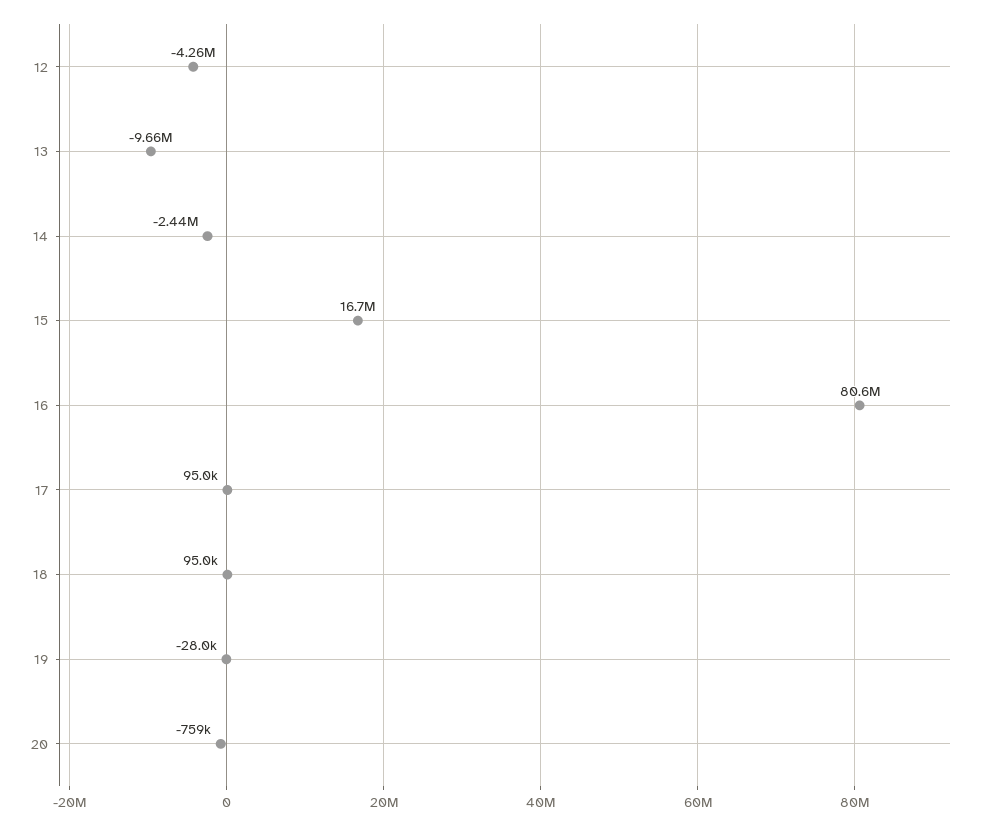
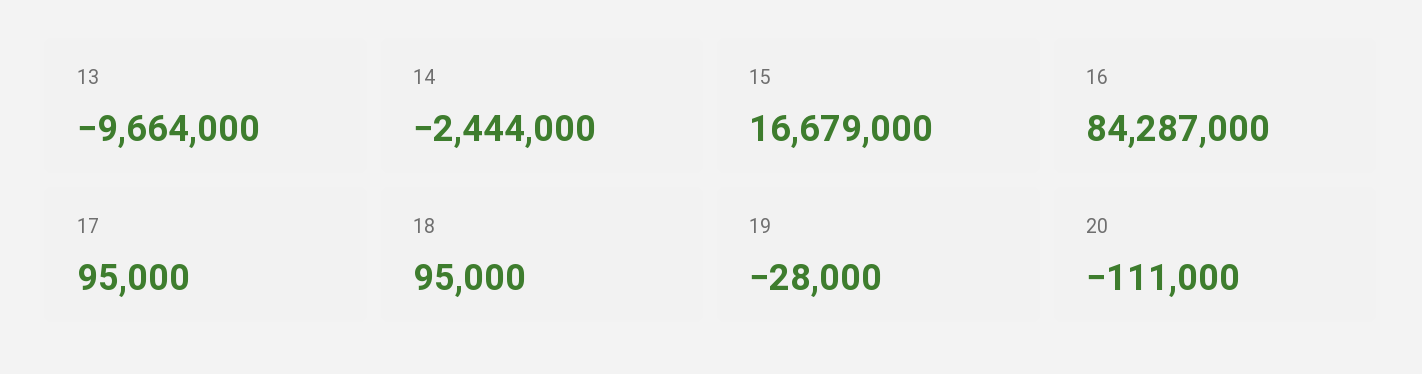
  {
-   "12": -4260000,
    "13": -9664000,
    "14": -2444000,
    "15": 16679000,
-   "16": 80600000,
+   "16": 84287000,
    "17": 95000,
    "18": 95000,
    "19": -28000,
-   "20": -759000
+   "20": -111000
  }

